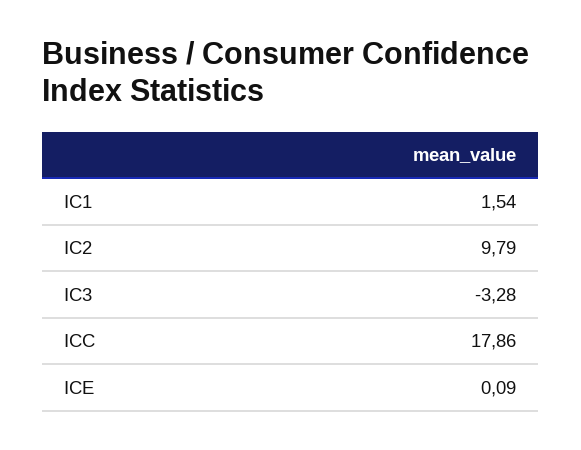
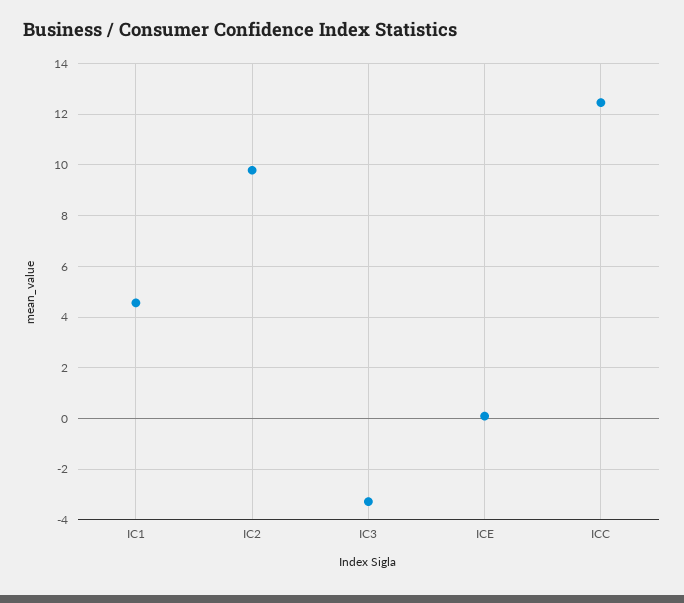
  {
-   "IC1": 1.54,
+   "IC1": 4.5,
    "IC2": 9.79,
    "IC3": -3.28,
-   "ICC": 17.86,
+   "ICC": 12.5,
    "ICE": 0.09
  }

